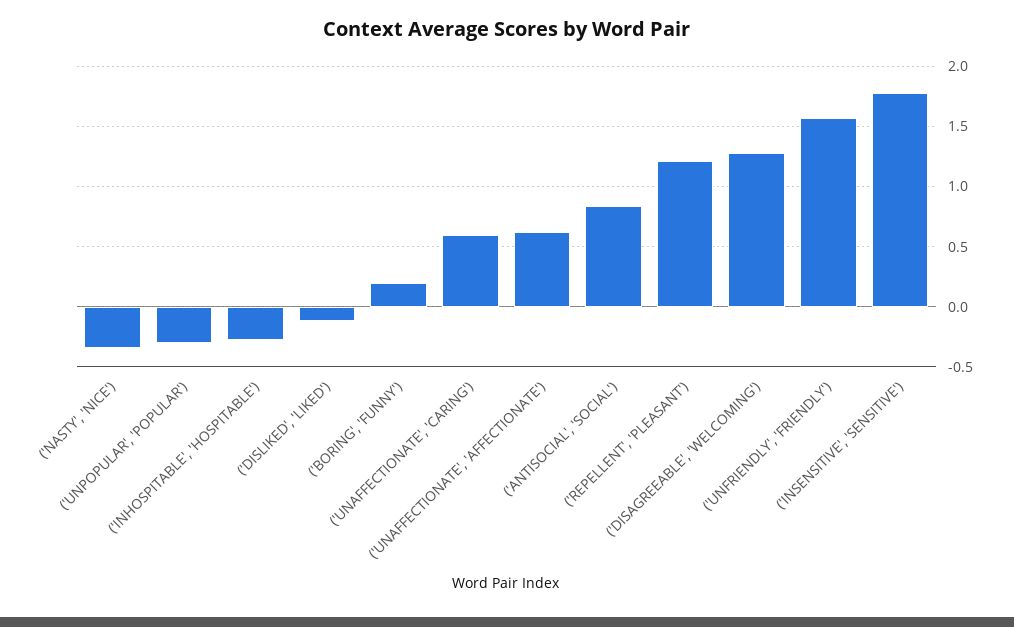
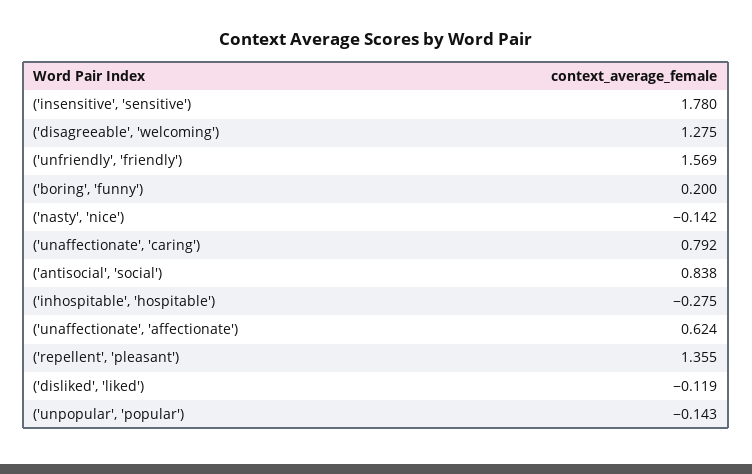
  {
-   "('NASTY', 'NICE')": -0.35,
+   "('NASTY', 'NICE')": -0.142,
-   "('UNPOPULAR', 'POPULAR')": -0.3,
+   "('UNPOPULAR', 'POPULAR')": -0.143,
    "('INHOSPITABLE', 'HOSPITABLE')": -0.275,
    "('DISLIKED', 'LIKED')": -0.119,
    "('BORING', 'FUNNY')": 0.2,
-   "('UNAFFECTIONATE', 'CARING')": 0.6,
+   "('UNAFFECTIONATE', 'CARING')": 0.792,
    "('UNAFFECTIONATE', 'AFFECTIONATE')": 0.624,
    "('ANTISOCIAL', 'SOCIAL')": 0.838,
-   "('REPELLENT', 'PLEASANT')": 1.2,
+   "('REPELLENT', 'PLEASANT')": 1.355,
    "('DISAGREEABLE', 'WELCOMING')": 1.275,
    "('UNFRIENDLY', 'FRIENDLY')": 1.569,
    "('INSENSITIVE', 'SENSITIVE')": 1.78
  }

